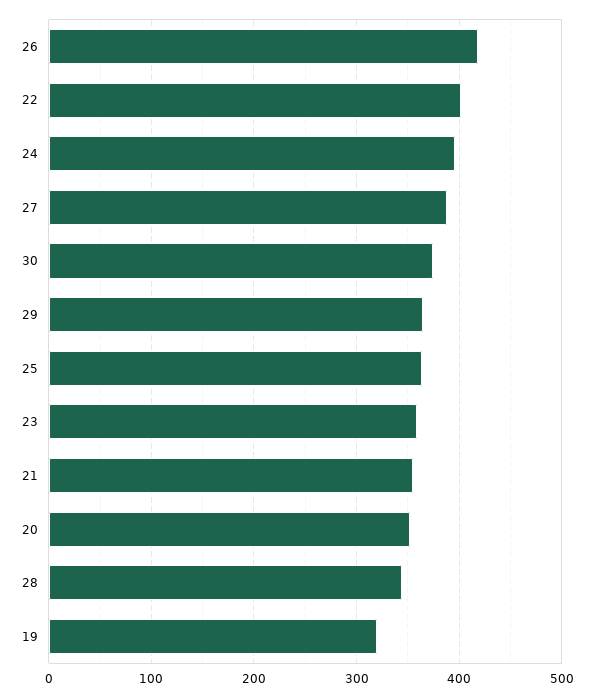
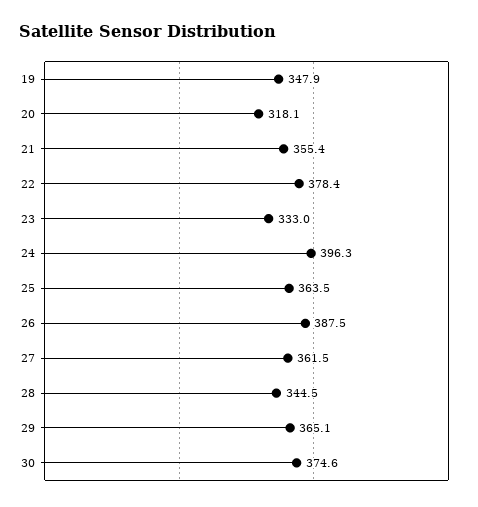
  {
-   "26": 420,
+   "26": 387.5,
-   "22": 400,
+   "22": 378.4,
    "24": 396.3,
-   "27": 390,
+   "27": 361.5,
    "30": 374.6,
    "29": 365.1,
    "25": 363.5,
-   "23": 360,
+   "23": 333,
    "21": 355.4,
-   "20": 350,
+   "20": 318.1,
    "28": 344.5,
-   "19": 320
+   "19": 347.9
  }

